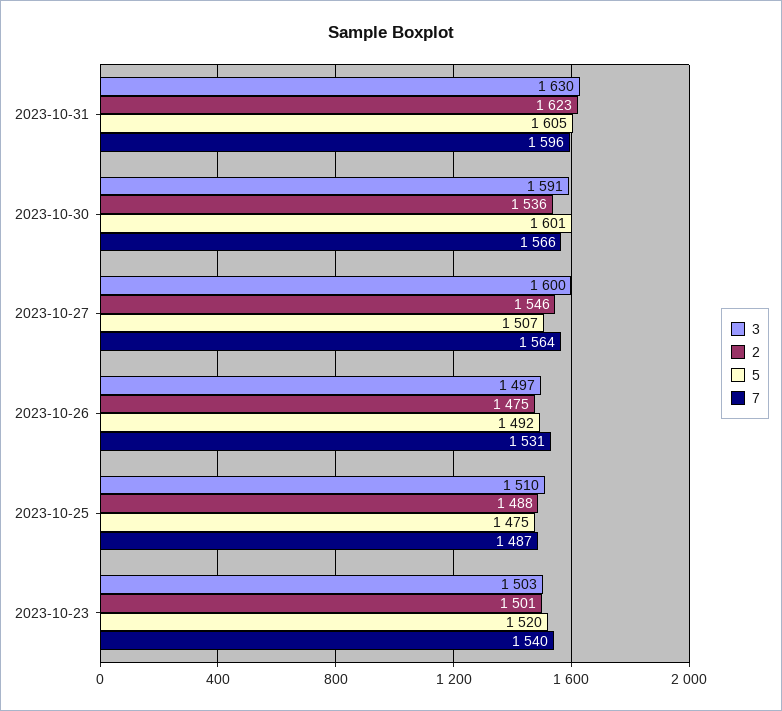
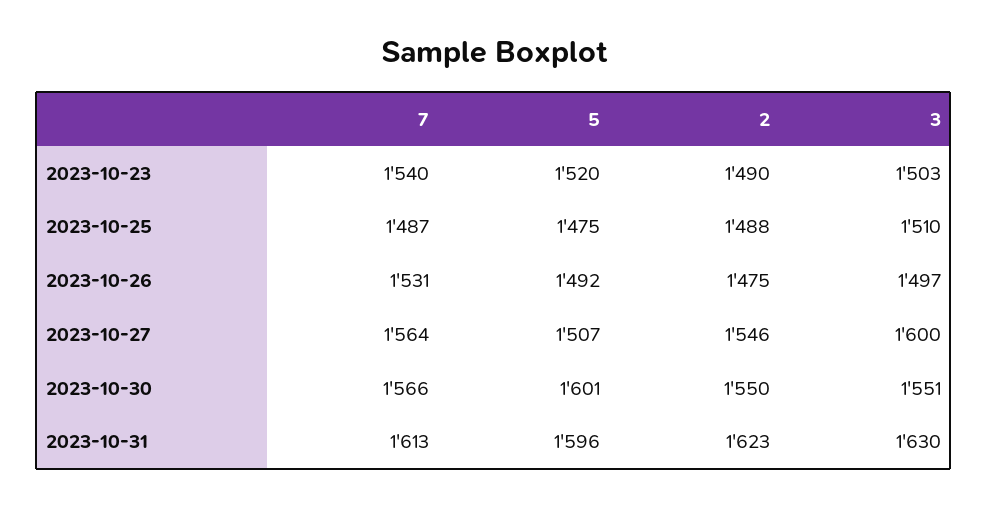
  {
    "3": {
      "2023-10-31": 1630,
-     "2023-10-30": 1591,
+     "2023-10-30": 1551,
      "2023-10-27": 1600,
      "2023-10-26": 1497,
      "2023-10-25": 1510,
      "2023-10-23": 1503
    },
    "2": {
      "2023-10-31": 1623,
-     "2023-10-30": 1536,
+     "2023-10-30": 1550,
      "2023-10-27": 1546,
      "2023-10-26": 1475,
      "2023-10-25": 1488,
-     "2023-10-23": 1501
+     "2023-10-23": 1490
    },
    "5": {
-     "2023-10-31": 1605,
+     "2023-10-31": 1596,
      "2023-10-30": 1601,
      "2023-10-27": 1507,
      "2023-10-26": 1492,
      "2023-10-25": 1475,
      "2023-10-23": 1520
    },
    "7": {
-     "2023-10-31": 1596,
+     "2023-10-31": 1613,
      "2023-10-30": 1566,
      "2023-10-27": 1564,
      "2023-10-26": 1531,
      "2023-10-25": 1487,
      "2023-10-23": 1540
    }
  }

